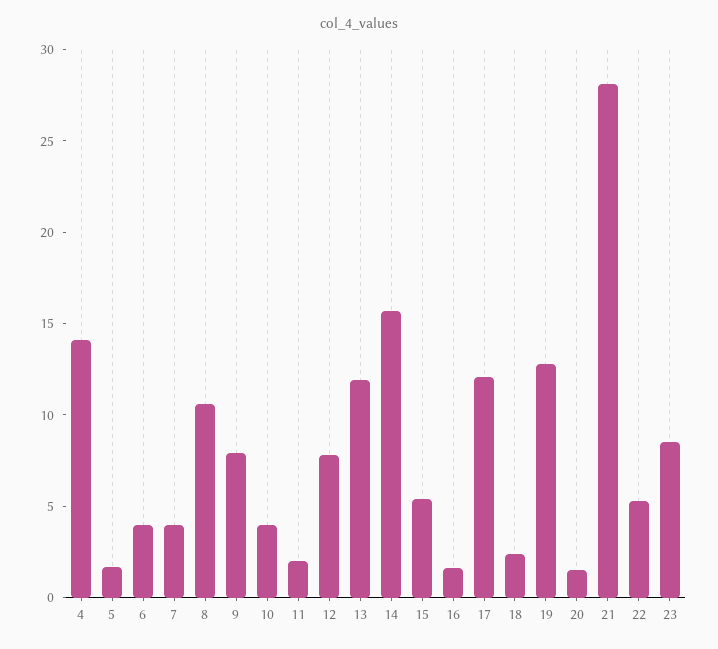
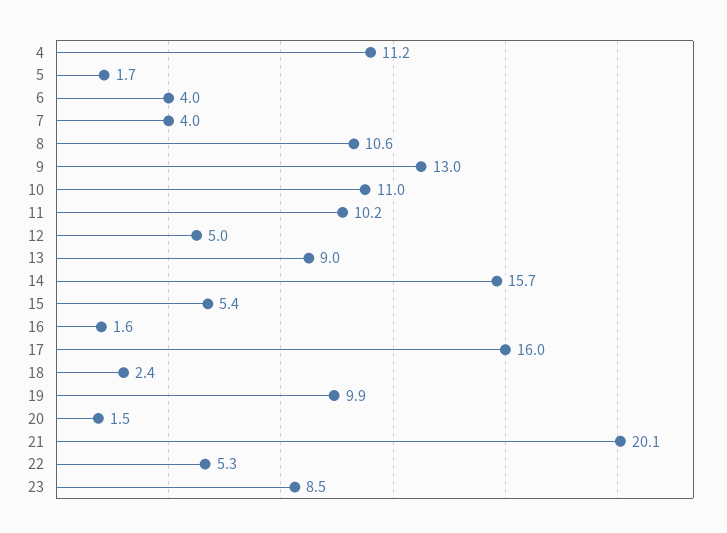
  {
-   "4": 14,
+   "4": 11.2,
    "5": 1.7,
    "6": 4,
    "7": 4,
    "8": 10.6,
-   "9": 8,
+   "9": 13,
-   "10": 4,
+   "10": 11,
-   "11": 2,
+   "11": 10.2,
-   "12": 8,
+   "12": 5,
-   "13": 12,
+   "13": 9,
    "14": 15.7,
    "15": 5.4,
    "16": 1.6,
-   "17": 12,
+   "17": 16,
    "18": 2.4,
-   "19": 13,
+   "19": 9.9,
    "20": 1.5,
-   "21": 28,
+   "21": 20.1,
    "22": 5.3,
    "23": 8.5
  }

